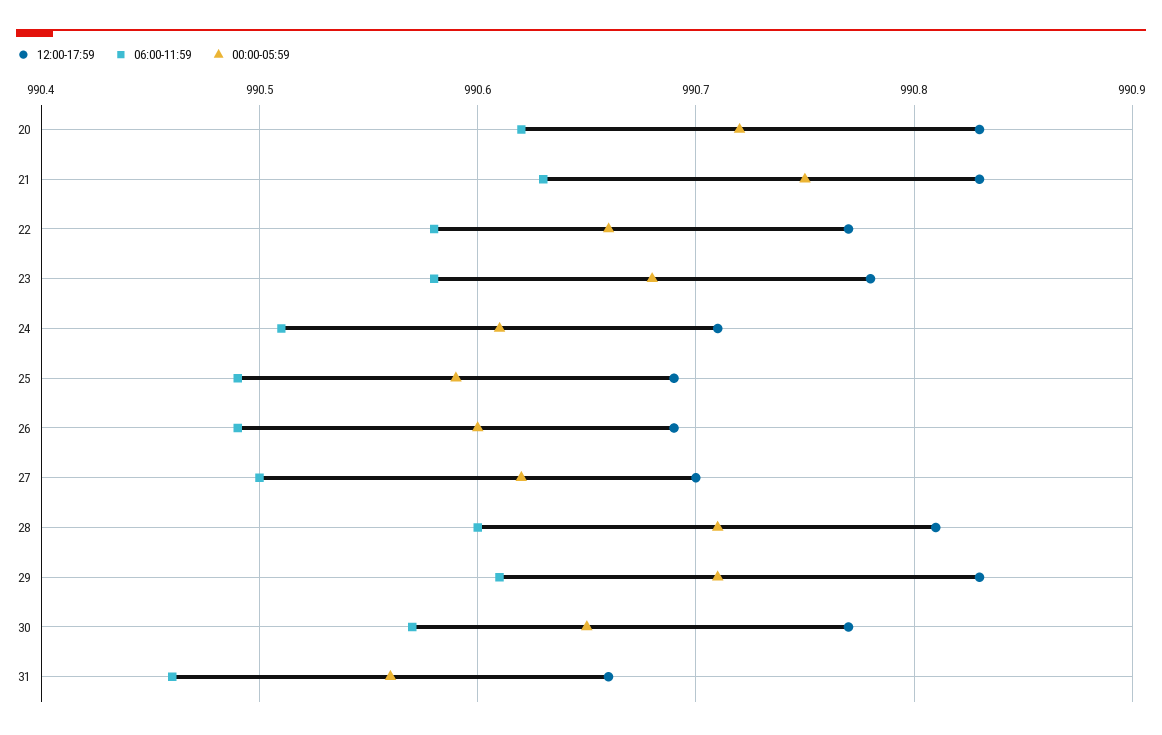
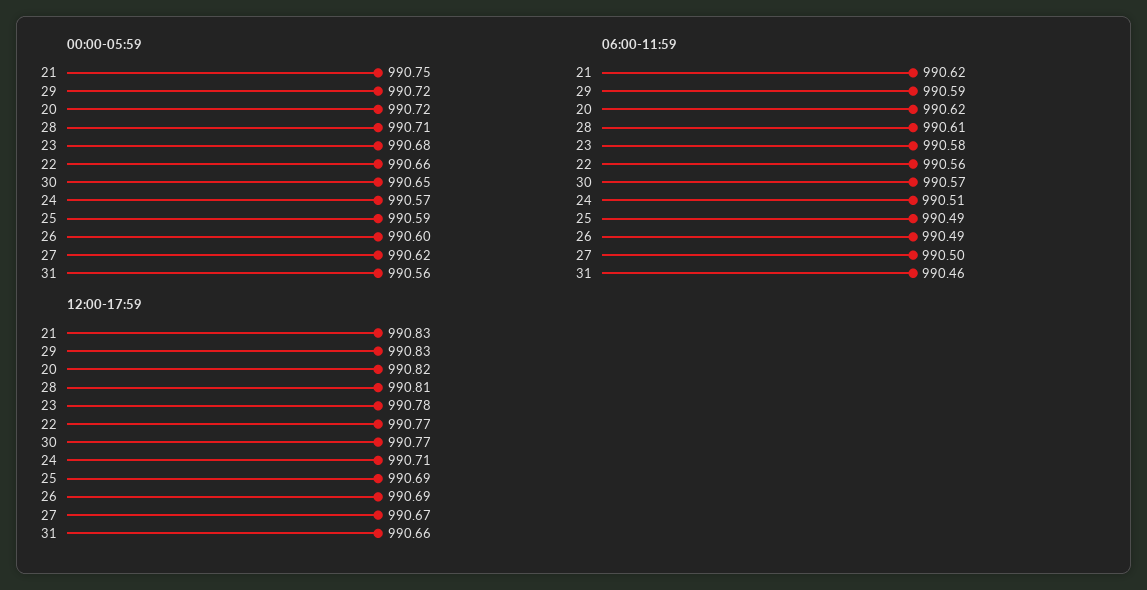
  {
    "12:00-17:59": {
-     "20": 990.83,
+     "20": 990.82,
      "21": 990.83,
      "22": 990.77,
      "23": 990.78,
      "24": 990.71,
      "25": 990.69,
      "26": 990.69,
-     "27": 990.7,
+     "27": 990.67,
      "28": 990.81,
      "29": 990.83,
      "30": 990.77,
      "31": 990.66
    },
    "06:00-11:59": {
      "20": 990.62,
-     "21": 990.63,
+     "21": 990.62,
-     "22": 990.58,
+     "22": 990.56,
      "23": 990.58,
      "24": 990.51,
      "25": 990.49,
      "26": 990.49,
      "27": 990.5,
-     "28": 990.6,
+     "28": 990.61,
-     "29": 990.61,
+     "29": 990.59,
      "30": 990.57,
      "31": 990.46
    },
    "00:00-05:59": {
      "20": 990.72,
      "21": 990.75,
      "22": 990.66,
      "23": 990.68,
-     "24": 990.61,
+     "24": 990.57,
      "25": 990.59,
      "26": 990.6,
      "27": 990.62,
      "28": 990.71,
-     "29": 990.71,
+     "29": 990.72,
      "30": 990.65,
      "31": 990.56
    }
  }

